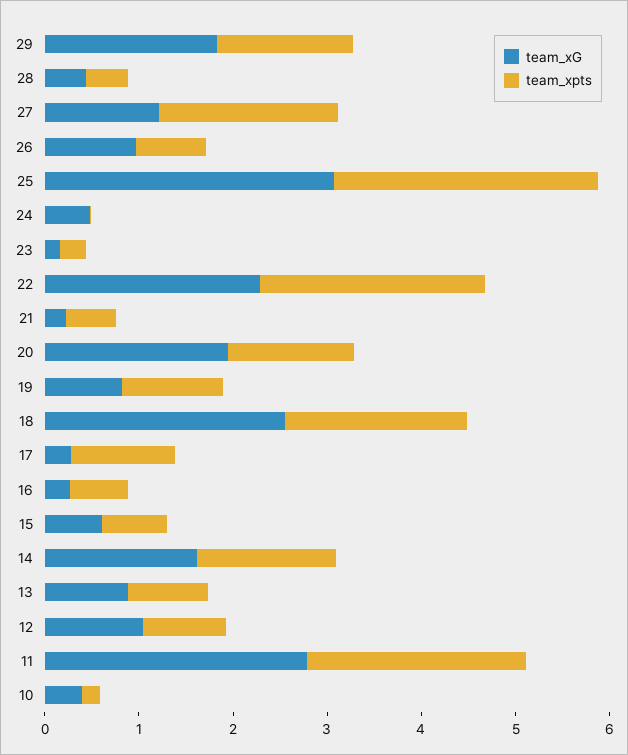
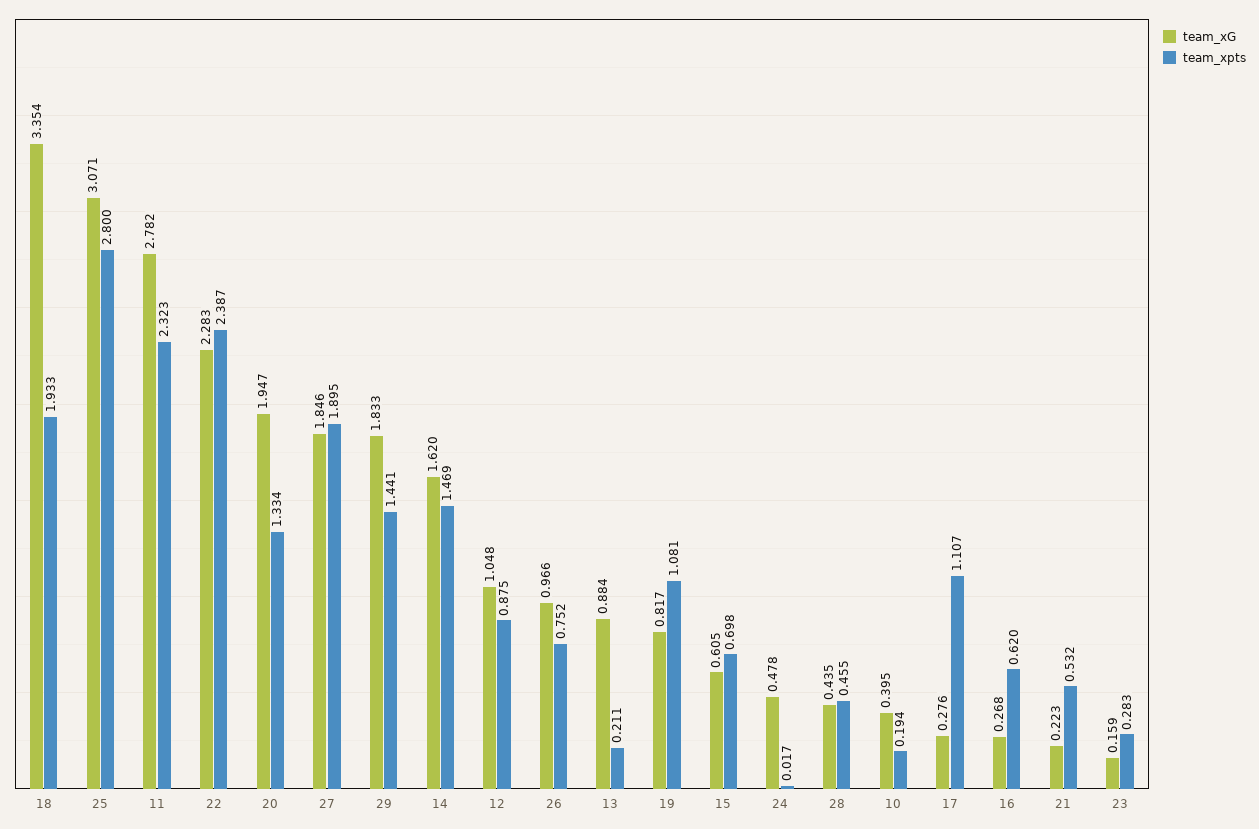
  {
    "team_xG": {
      "29": 1.833,
      "28": 0.435,
-     "27": 1.2,
+     "27": 1.846,
      "26": 0.966,
      "25": 3.071,
      "24": 0.478,
      "23": 0.159,
      "22": 2.283,
      "21": 0.223,
      "20": 1.947,
      "19": 0.817,
-     "18": 2.6,
+     "18": 3.354,
      "17": 0.276,
      "16": 0.268,
      "15": 0.605,
      "14": 1.62,
      "13": 0.884,
      "12": 1.048,
      "11": 2.782,
      "10": 0.395
    },
    "team_xpts": {
      "29": 1.441,
      "28": 0.455,
      "27": 1.895,
      "26": 0.752,
      "25": 2.8,
      "24": 0.017,
      "23": 0.283,
      "22": 2.387,
      "21": 0.532,
      "20": 1.334,
      "19": 1.081,
      "18": 1.933,
      "17": 1.107,
      "16": 0.62,
      "15": 0.698,
      "14": 1.469,
-     "13": 0.8,
+     "13": 0.211,
      "12": 0.875,
      "11": 2.323,
      "10": 0.194
    }
  }

